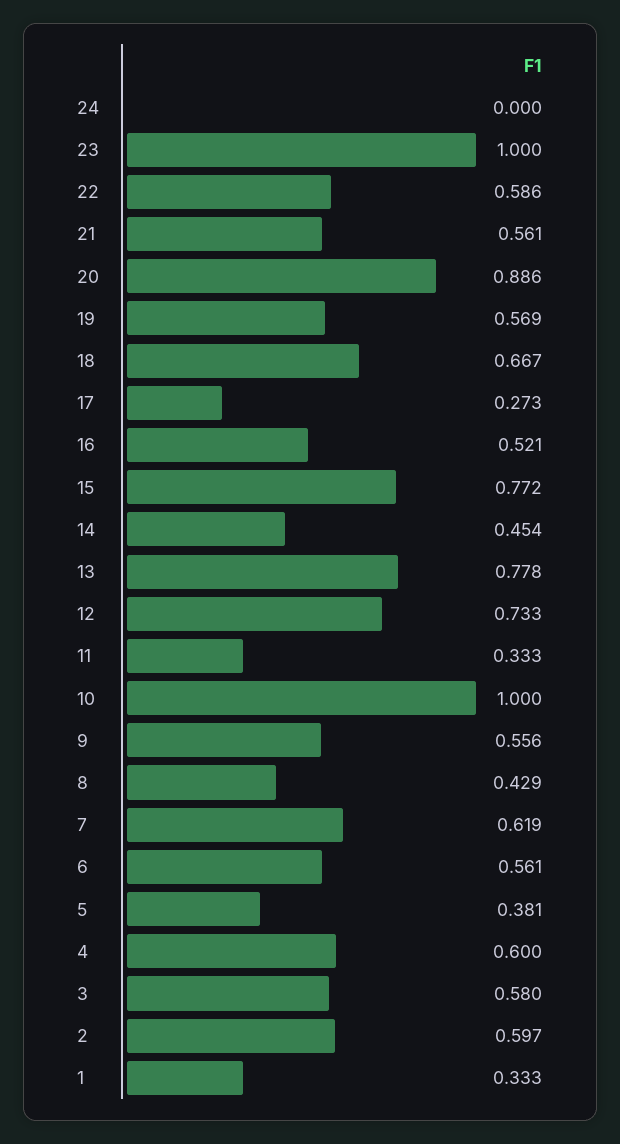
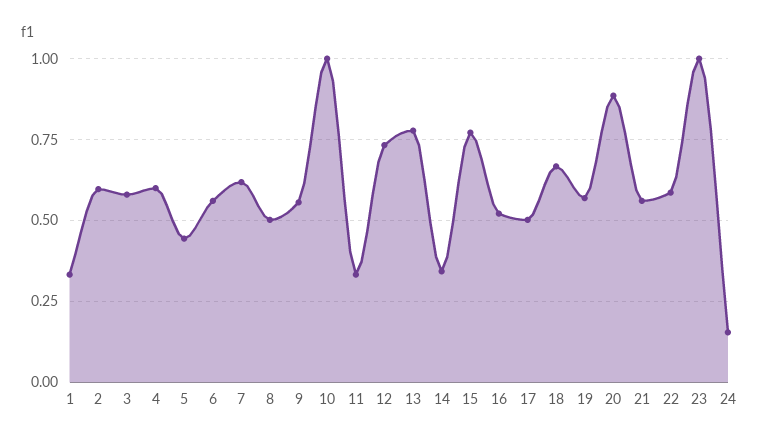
  {
-   "24": 0,
+   "24": 0.15,
    "23": 1,
    "22": 0.586,
    "21": 0.561,
    "20": 0.886,
    "19": 0.569,
    "18": 0.667,
-   "17": 0.273,
+   "17": 0.5,
    "16": 0.521,
    "15": 0.772,
-   "14": 0.454,
+   "14": 0.35,
    "13": 0.778,
    "12": 0.733,
    "11": 0.333,
    "10": 1,
    "9": 0.556,
-   "8": 0.429,
+   "8": 0.5,
    "7": 0.619,
    "6": 0.561,
-   "5": 0.381,
+   "5": 0.45,
    "4": 0.6,
    "3": 0.58,
    "2": 0.597,
    "1": 0.333
  }

